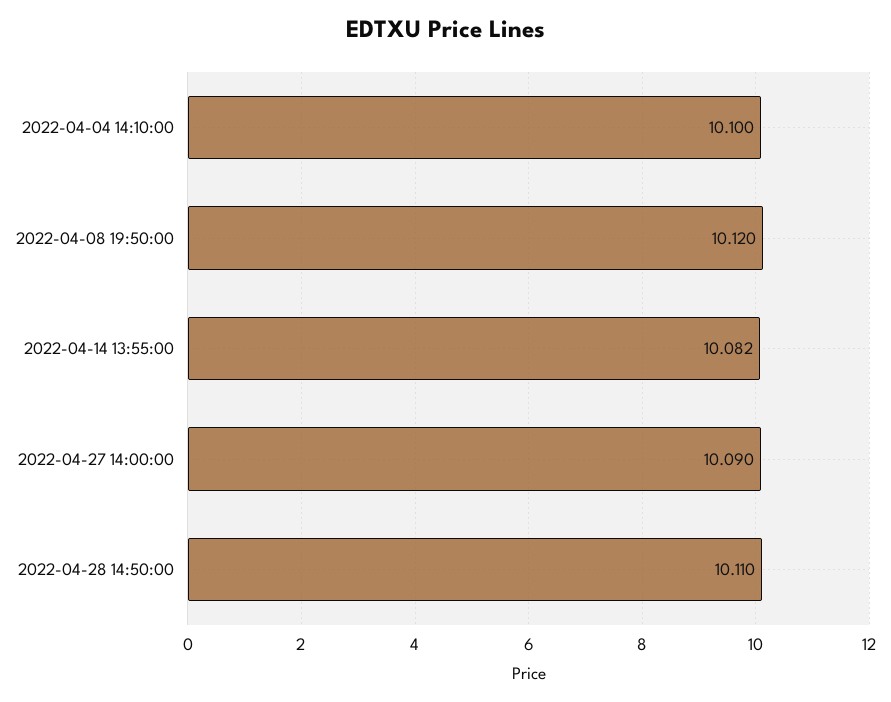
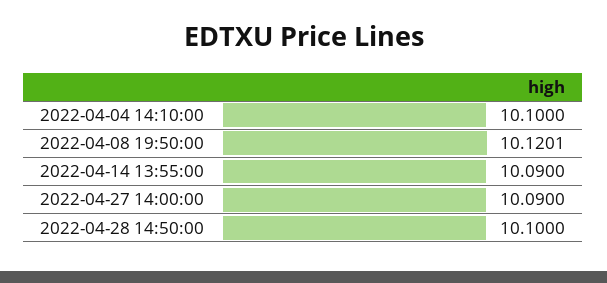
  {
    "2022-04-04 14:10:00": 10.1,
    "2022-04-08 19:50:00": 10.1201,
-   "2022-04-14 13:55:00": 10.082,
+   "2022-04-14 13:55:00": 10.09,
    "2022-04-27 14:00:00": 10.09,
-   "2022-04-28 14:50:00": 10.11
+   "2022-04-28 14:50:00": 10.1
  }

